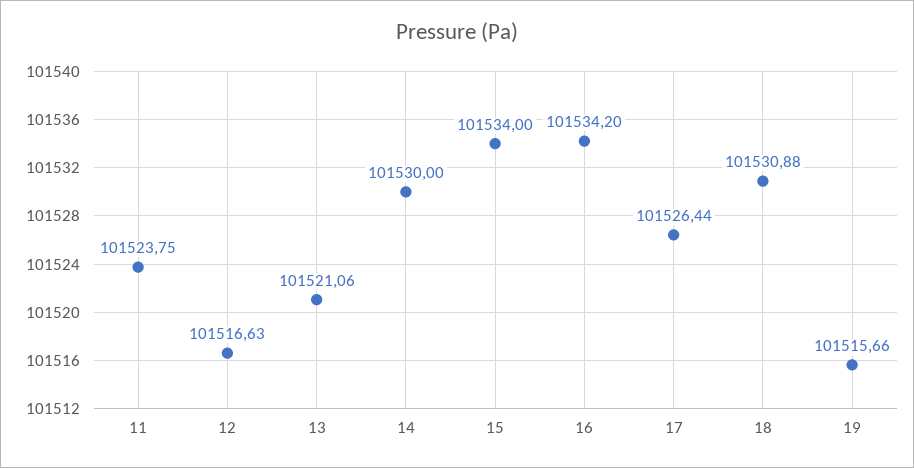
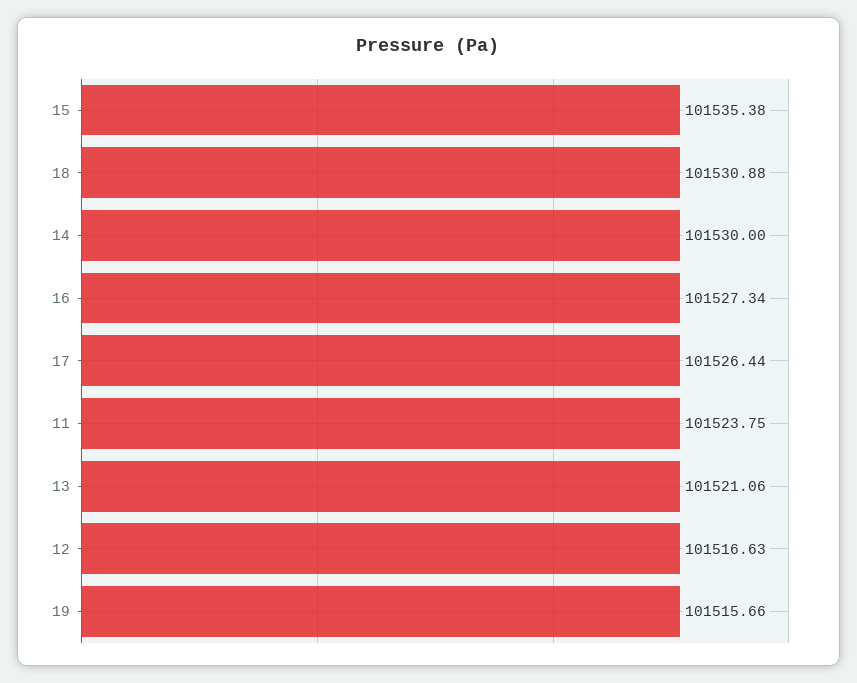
  {
    "11": 101523.75,
    "12": 101516.63,
    "13": 101521.06,
    "14": 101530,
-   "15": 101534,
+   "15": 101535.38,
-   "16": 101534.2,
+   "16": 101527.34,
    "17": 101526.44,
    "18": 101530.88,
    "19": 101515.66
  }

